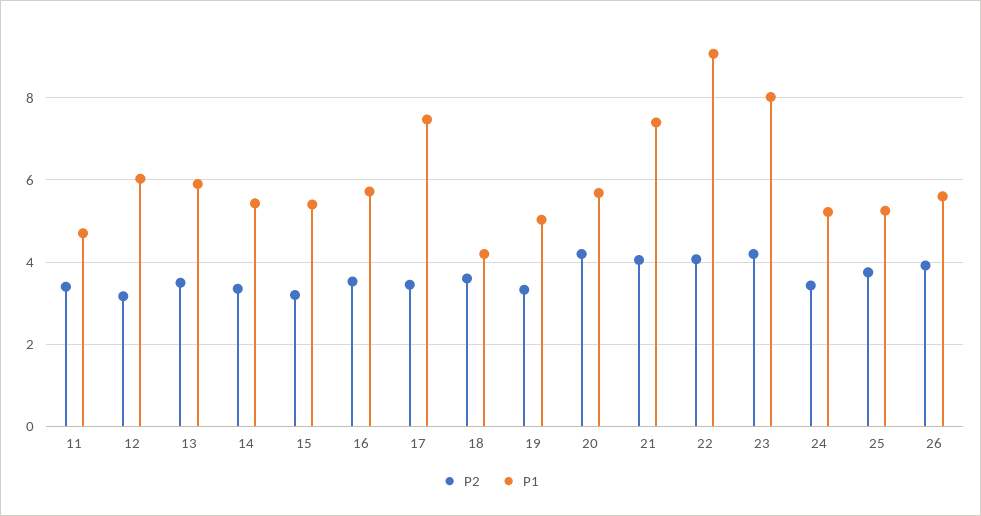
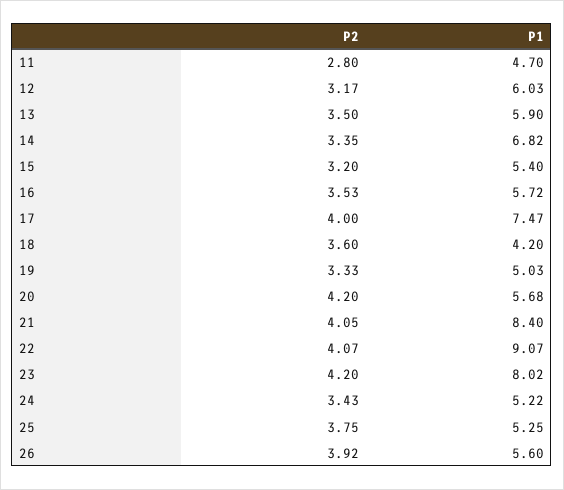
  {
    "P2": {
-     "11": 3.4,
+     "11": 2.8,
      "12": 3.17,
      "13": 3.5,
      "14": 3.35,
      "15": 3.2,
      "16": 3.53,
-     "17": 3.4,
+     "17": 4,
      "18": 3.6,
      "19": 3.33,
      "20": 4.2,
      "21": 4.05,
      "22": 4.07,
      "23": 4.2,
      "24": 3.43,
      "25": 3.75,
      "26": 3.92
    },
    "P1": {
      "11": 4.7,
      "12": 6.03,
      "13": 5.9,
-     "14": 5.4,
+     "14": 6.82,
      "15": 5.4,
      "16": 5.72,
      "17": 7.47,
      "18": 4.2,
      "19": 5.03,
      "20": 5.68,
-     "21": 7.4,
+     "21": 8.4,
      "22": 9.07,
      "23": 8.02,
      "24": 5.22,
      "25": 5.25,
      "26": 5.6
    }
  }

